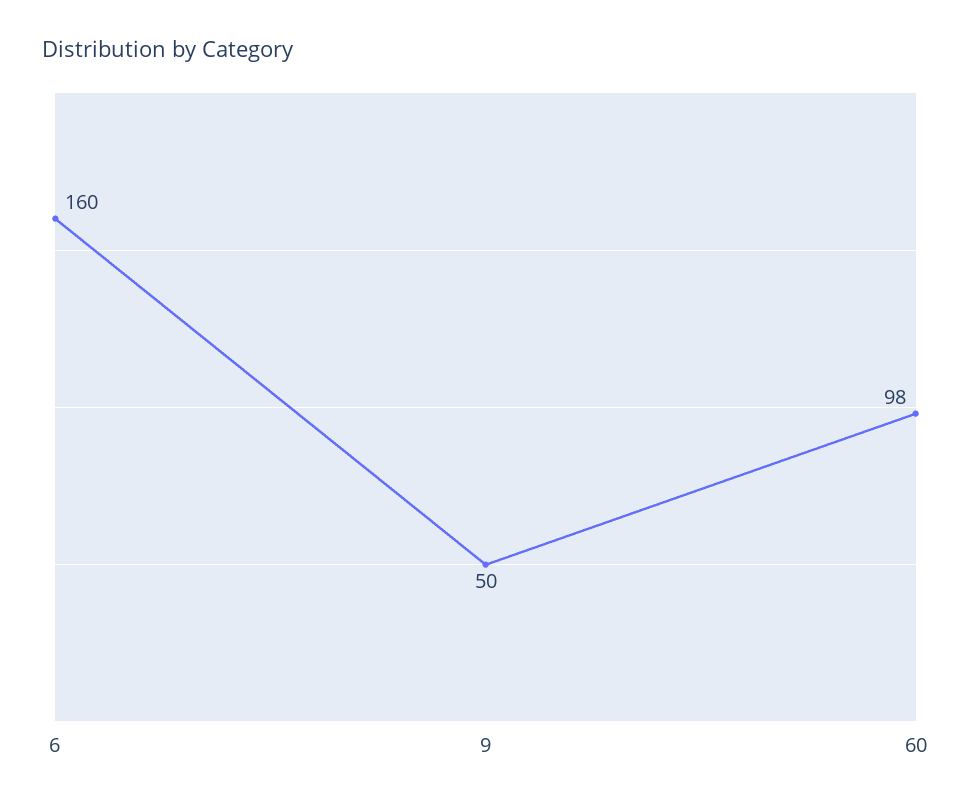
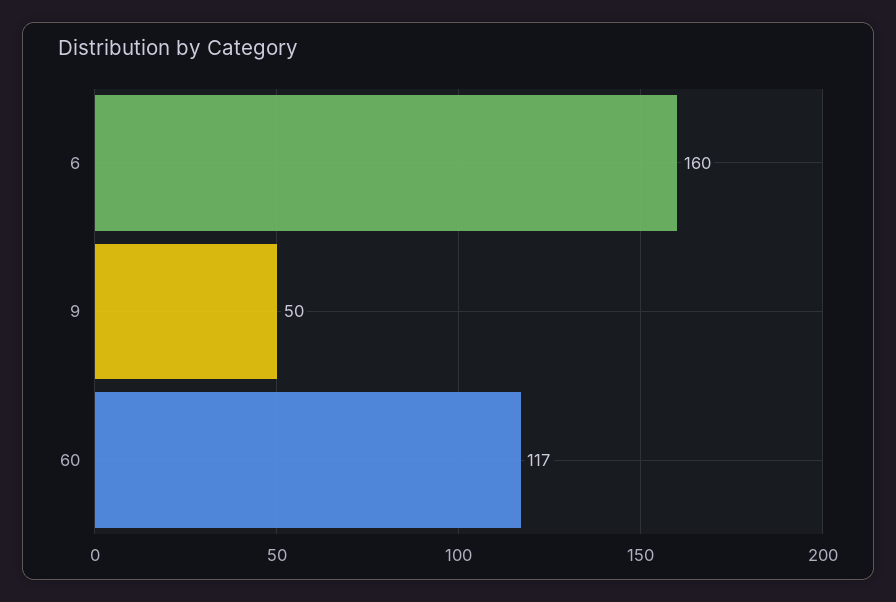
  {
    "6": 160,
    "9": 50,
-   "60": 98
+   "60": 117
  }

